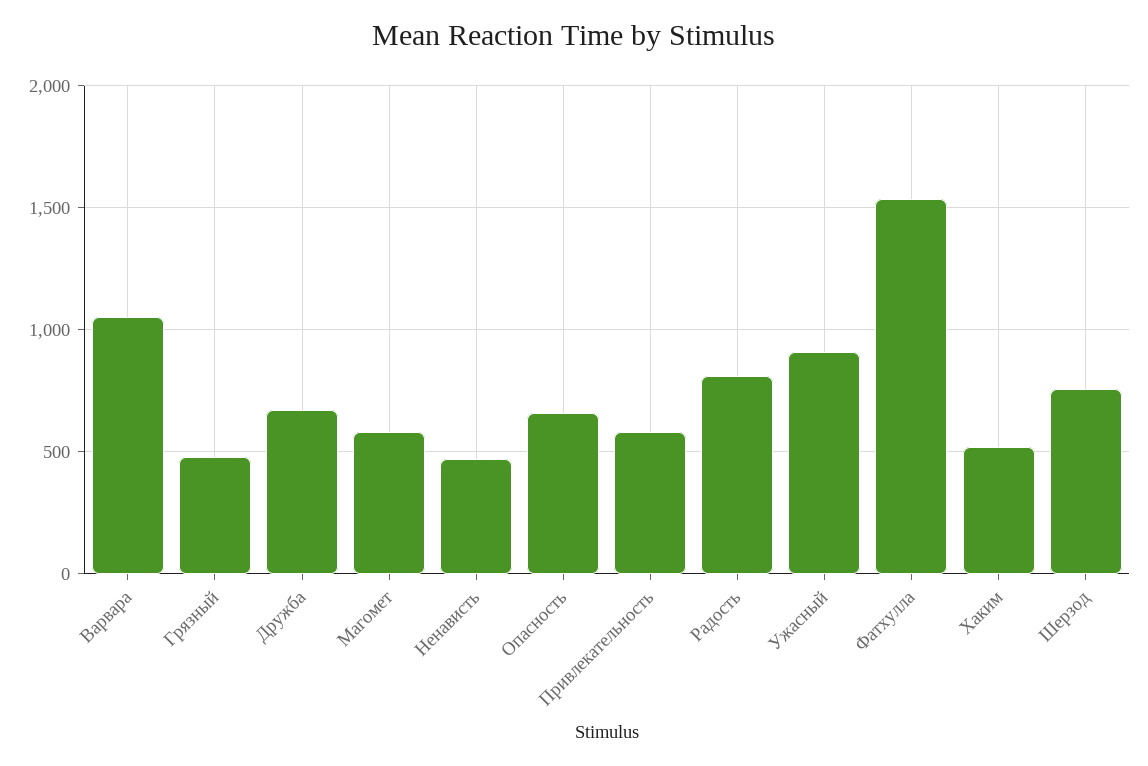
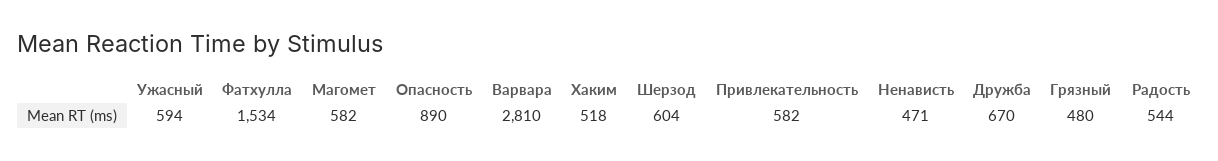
  {
-   "Варвара": 1050,
+   "Варвара": 2810,
    "Грязный": 480,
    "Дружба": 670,
    "Магомет": 582,
    "Ненависть": 471,
-   "Опасность": 650,
+   "Опасность": 890,
    "Привлекательность": 582,
-   "Радость": 800,
+   "Радость": 544,
-   "Ужасный": 900,
+   "Ужасный": 594,
    "Фатхулла": 1534,
    "Хаким": 518,
-   "Шерзод": 750
+   "Шерзод": 604
  }

